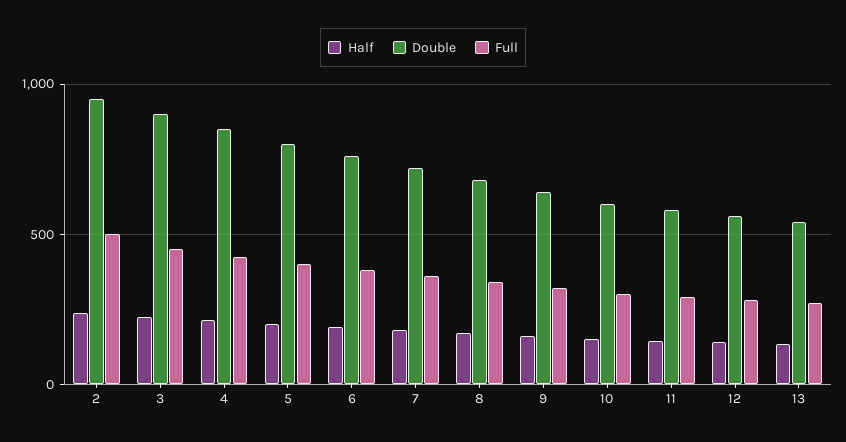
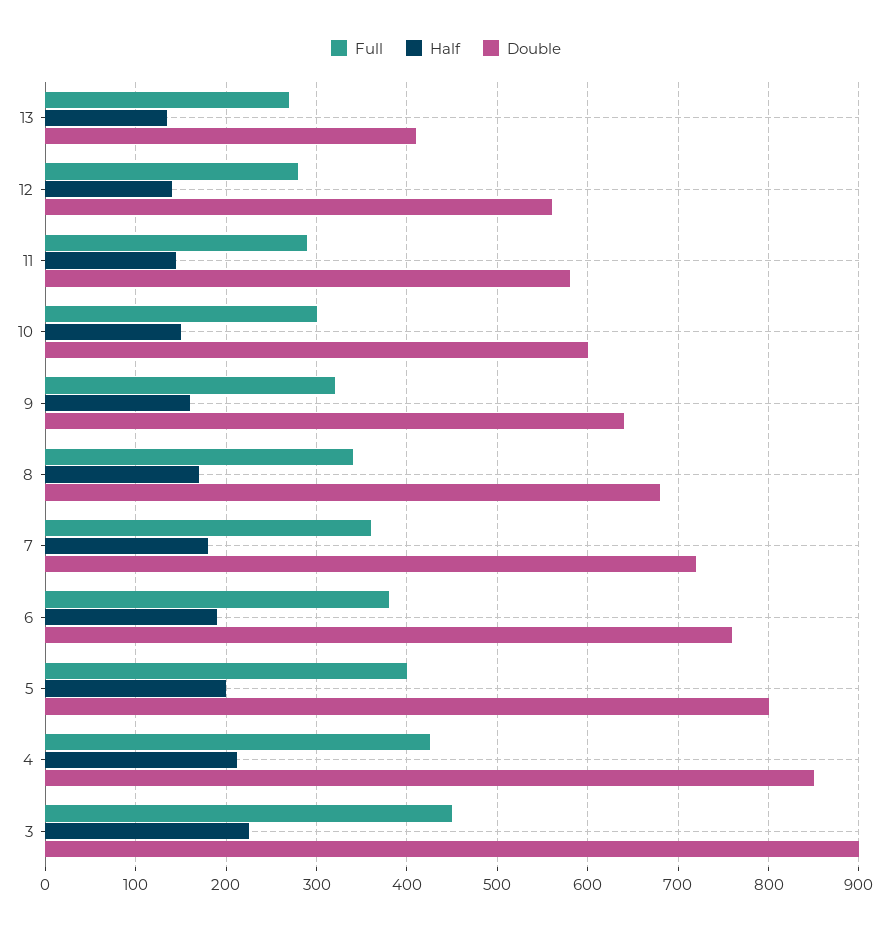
  {
    "Half": {
-     "2": 250,
      "3": 230,
      "4": 210,
      "5": 200,
      "6": 190,
      "7": 180,
      "8": 170,
      "9": 160,
      "10": 150,
      "11": 150,
      "12": 140,
      "13": 140
    },
    "Double": {
-     "2": 950,
      "3": 900,
      "4": 850,
      "5": 800,
      "6": 760,
      "7": 720,
      "8": 680,
      "9": 640,
      "10": 600,
      "11": 580,
      "12": 560,
-     "13": 550
+     "13": 410
    },
    "Full": {
-     "2": 500,
      "3": 450,
      "4": 430,
      "5": 400,
      "6": 380,
      "7": 360,
      "8": 340,
      "9": 320,
      "10": 300,
      "11": 290,
      "12": 280,
      "13": 270
    }
  }

